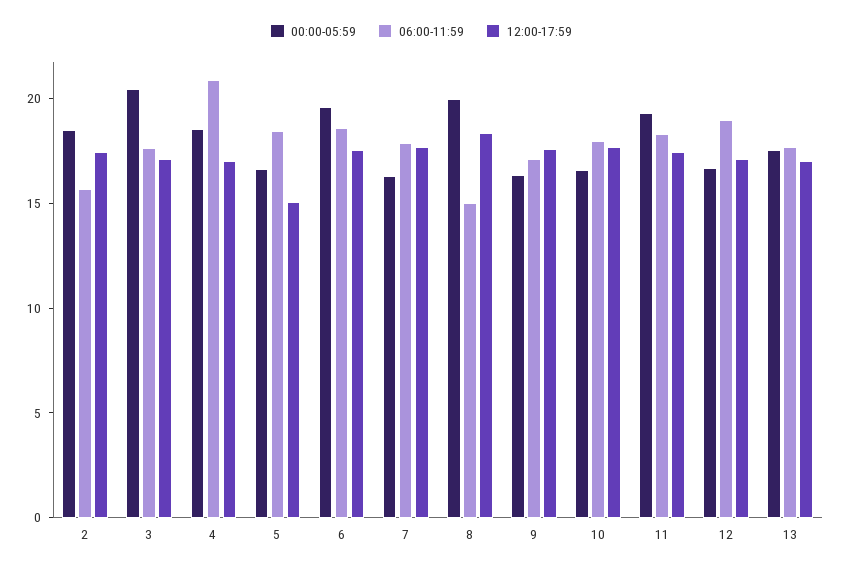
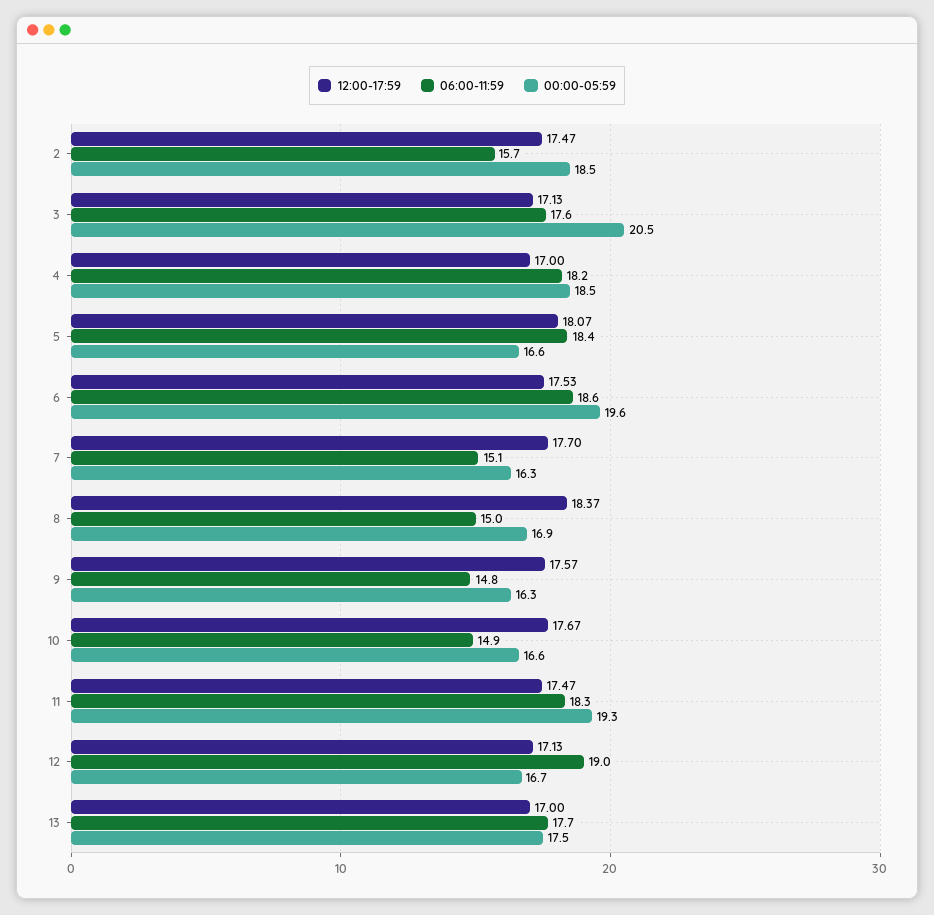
  {
    "00:00-05:59": {
      "2": 18.5,
      "3": 20.5,
      "4": 18.5,
      "5": 16.6,
      "6": 19.6,
      "7": 16.3,
-     "8": 20,
+     "8": 16.9,
      "9": 16.3,
      "10": 16.6,
      "11": 19.3,
      "12": 16.7,
      "13": 17.5
    },
    "06:00-11:59": {
      "2": 15.7,
      "3": 17.6,
-     "4": 21,
+     "4": 18.2,
      "5": 18.4,
      "6": 18.6,
-     "7": 18,
+     "7": 15.1,
      "8": 15,
-     "9": 17,
+     "9": 14.8,
-     "10": 18,
+     "10": 14.9,
      "11": 18.3,
      "12": 19,
      "13": 17.7
    },
    "12:00-17:59": {
      "2": 17.47,
      "3": 17.13,
      "4": 17,
-     "5": 15,
+     "5": 18.07,
      "6": 17.53,
      "7": 17.7,
      "8": 18.37,
      "9": 17.57,
      "10": 17.67,
      "11": 17.47,
      "12": 17.13,
      "13": 17
    }
  }

